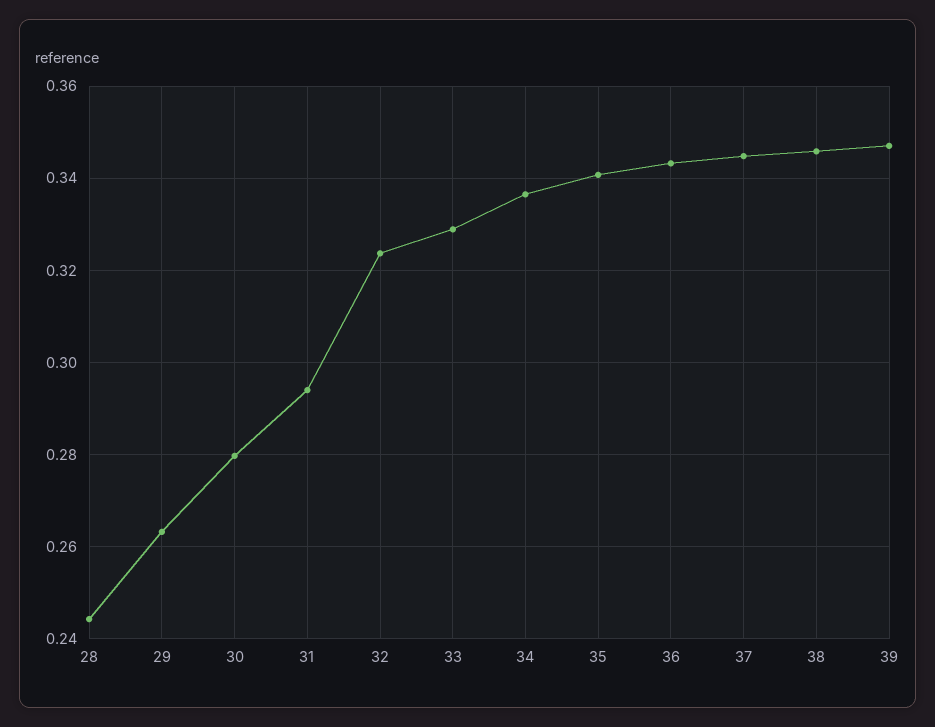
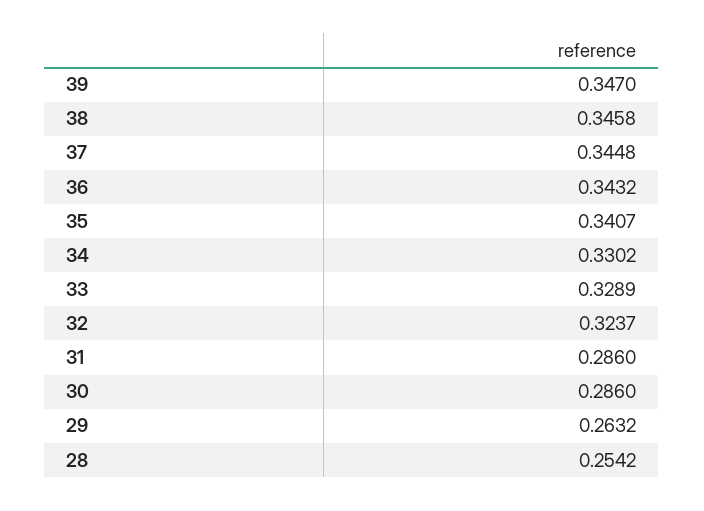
  {
-   "28": 0.244,
+   "28": 0.2542,
    "29": 0.2632,
-   "30": 0.28,
+   "30": 0.286,
-   "31": 0.294,
+   "31": 0.286,
    "32": 0.3237,
    "33": 0.3289,
-   "34": 0.336,
+   "34": 0.3302,
    "35": 0.3407,
    "36": 0.3432,
    "37": 0.3448,
    "38": 0.3458,
    "39": 0.347
  }

